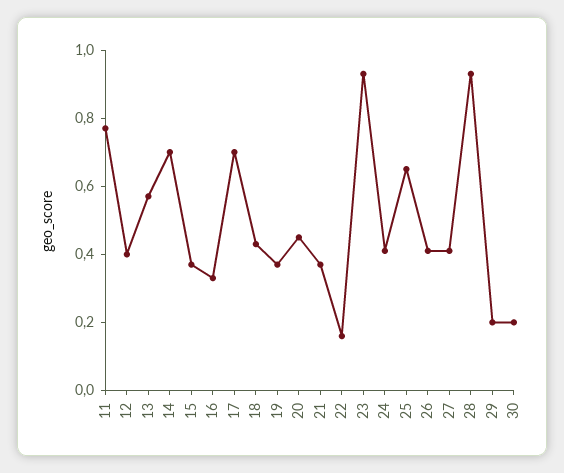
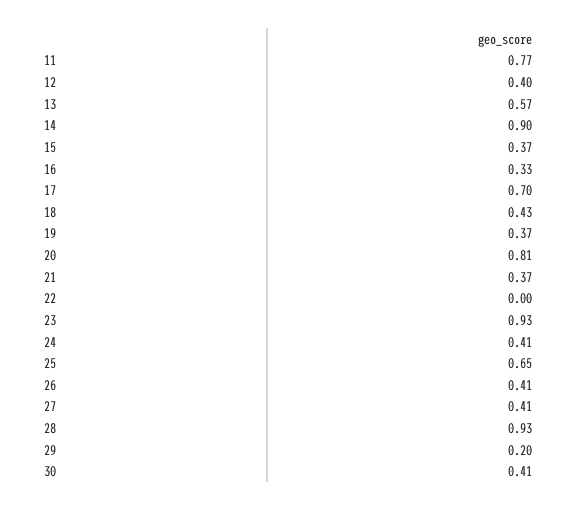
  {
    "11": 0.77,
    "12": 0.4,
    "13": 0.57,
-   "14": 0.7,
+   "14": 0.9,
    "15": 0.37,
    "16": 0.33,
    "17": 0.7,
    "18": 0.43,
    "19": 0.37,
-   "20": 0.45,
+   "20": 0.81,
    "21": 0.37,
-   "22": 0.15,
+   "22": 0,
    "23": 0.93,
    "24": 0.41,
    "25": 0.65,
    "26": 0.41,
    "27": 0.41,
    "28": 0.93,
    "29": 0.2,
-   "30": 0.2
+   "30": 0.41
  }

